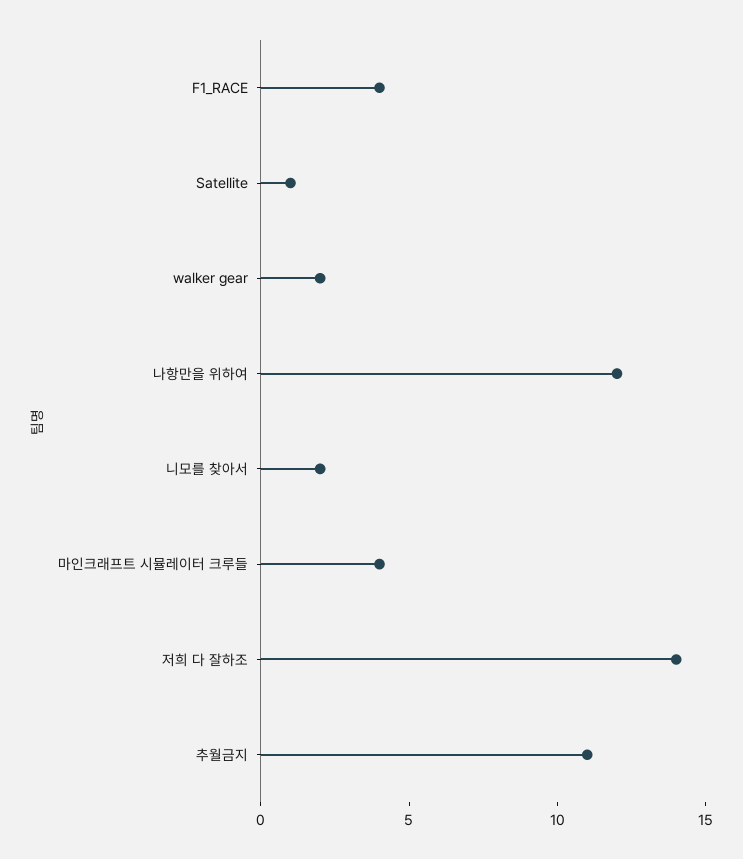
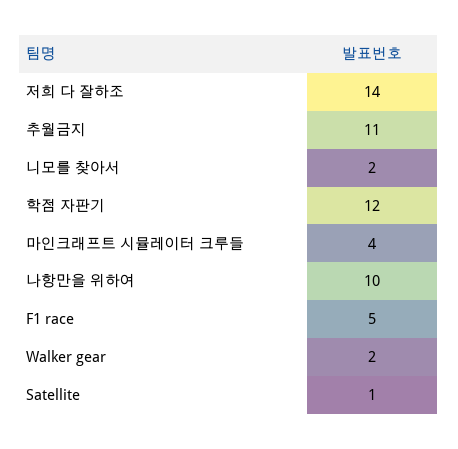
  {
-   "F1_RACE": 4,
+   "F1_RACE": 5,
    "Satellite": 1,
    "walker gear": 2,
-   "나항만을 위하여": 12,
+   "나항만을 위하여": 10,
    "니모를 찾아서": 2,
    "마인크래프트 시뮬레이터 크루들": 4,
    "저희 다 잘하조": 14,
-   "추월금지": 11
+   "추월금지": 11,
+   "학점 자판기": 12
  }

